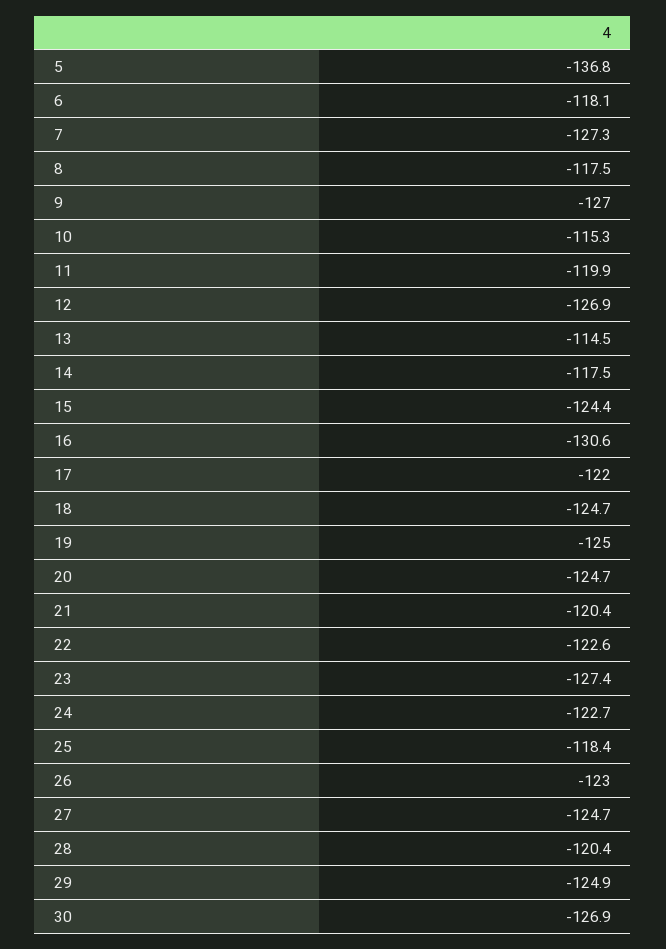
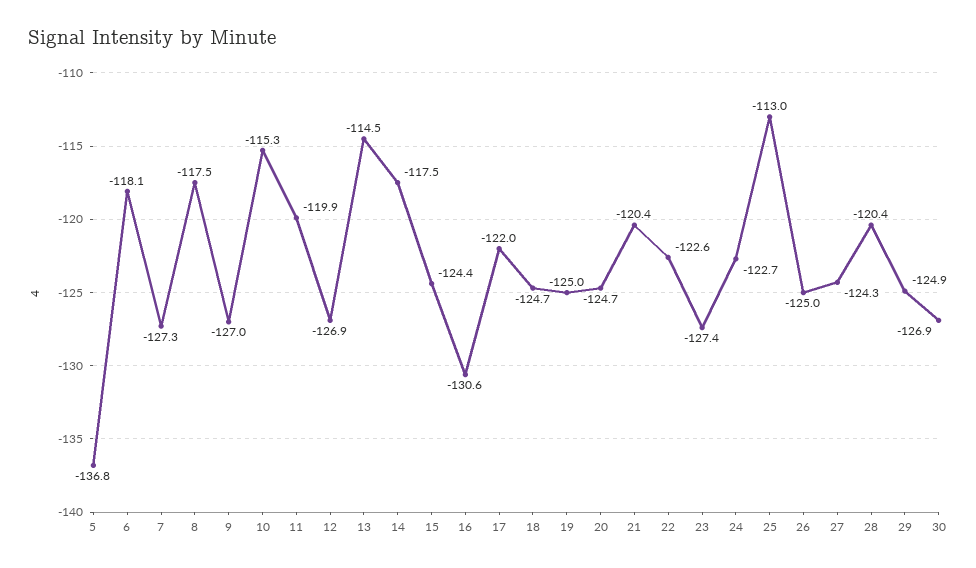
  {
    "5": -136.8,
    "6": -118.1,
    "7": -127.3,
    "8": -117.5,
    "9": -127,
    "10": -115.3,
    "11": -119.9,
    "12": -126.9,
    "13": -114.5,
    "14": -117.5,
    "15": -124.4,
    "16": -130.6,
    "17": -122,
    "18": -124.7,
    "19": -125,
    "20": -124.7,
    "21": -120.4,
    "22": -122.6,
    "23": -127.4,
    "24": -122.7,
-   "25": -118.4,
+   "25": -113,
-   "26": -123,
+   "26": -125,
-   "27": -124.7,
+   "27": -124.3,
    "28": -120.4,
    "29": -124.9,
    "30": -126.9
  }

